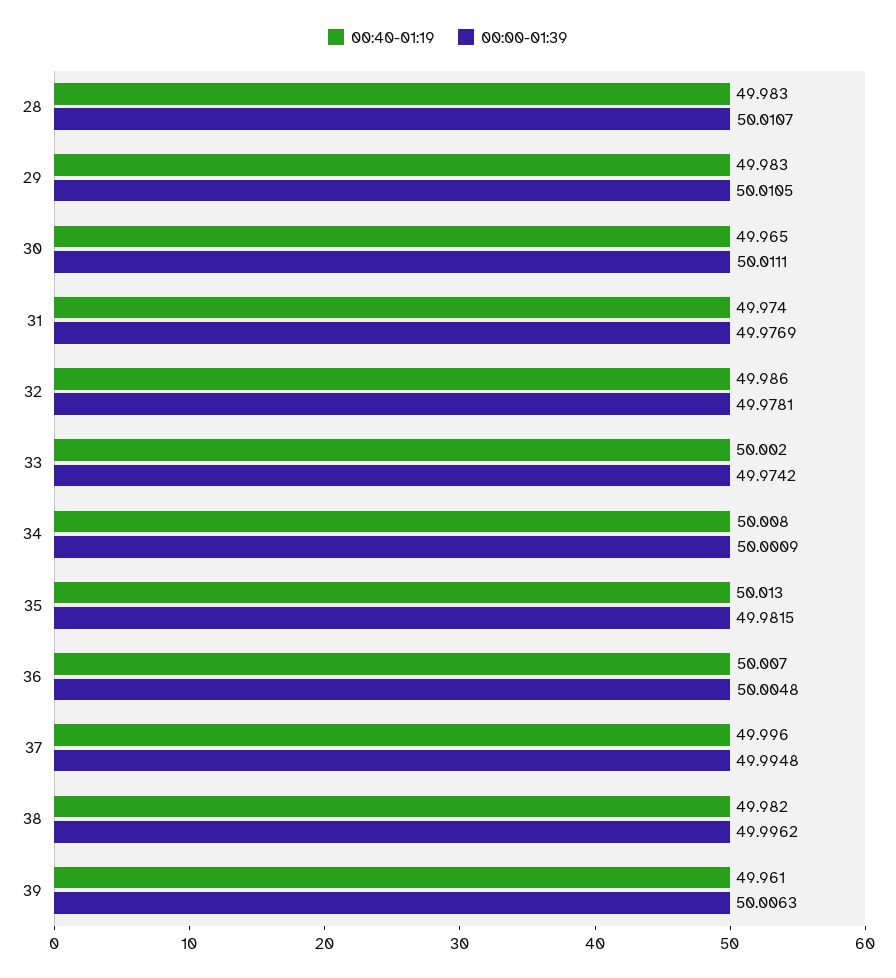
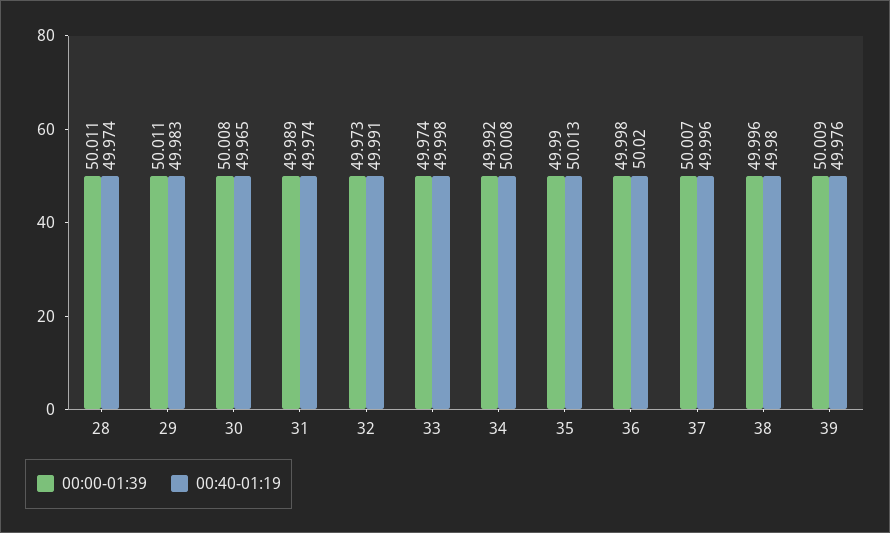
  {
    "00:40-01:19": {
-     "28": 49.983,
+     "28": 49.974,
      "29": 49.983,
      "30": 49.965,
      "31": 49.974,
-     "32": 49.986,
+     "32": 49.991,
-     "33": 50.002,
+     "33": 49.998,
      "34": 50.008,
      "35": 50.013,
-     "36": 50.007,
+     "36": 50.02,
      "37": 49.996,
-     "38": 49.982,
+     "38": 49.98,
-     "39": 49.961
+     "39": 49.976
    },
    "00:00-01:39": {
      "28": 50.0107,
      "29": 50.0105,
-     "30": 50.0111,
+     "30": 50.008,
-     "31": 49.9769,
+     "31": 49.989,
-     "32": 49.9781,
+     "32": 49.973,
      "33": 49.9742,
-     "34": 50.0009,
+     "34": 49.992,
-     "35": 49.9815,
+     "35": 49.99,
-     "36": 50.0048,
+     "36": 49.998,
-     "37": 49.9948,
+     "37": 50.007,
      "38": 49.9962,
-     "39": 50.0063
+     "39": 50.009
    }
  }

